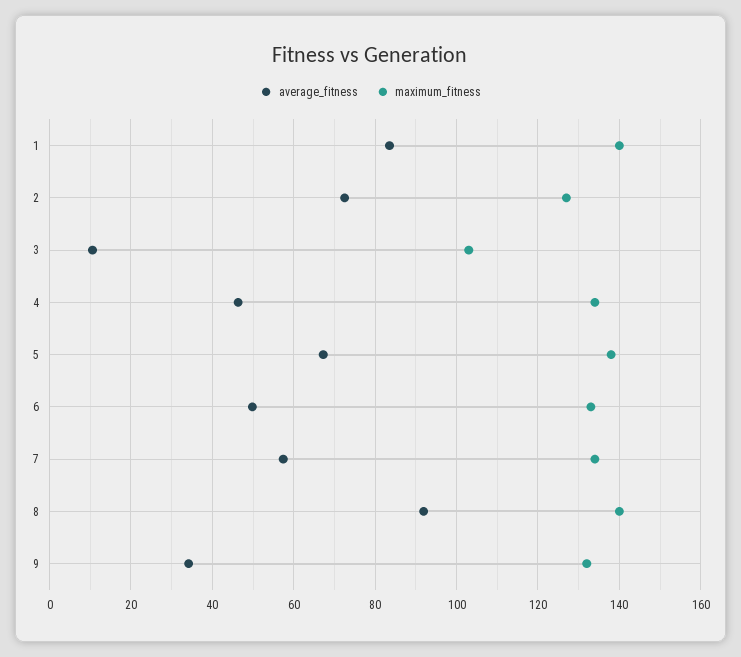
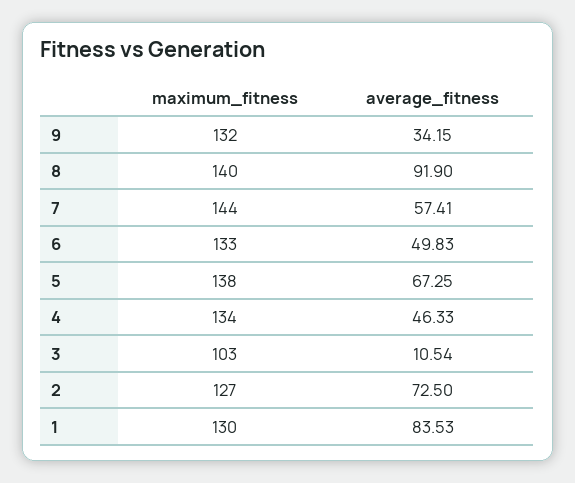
  {
    "average_fitness": {
      "1": 83.53,
      "2": 72.5,
      "3": 10.54,
      "4": 46.33,
      "5": 67.25,
      "6": 49.83,
      "7": 57.41,
      "8": 91.9,
      "9": 34.15
    },
    "maximum_fitness": {
-     "1": 140,
+     "1": 130,
      "2": 127,
      "3": 103,
      "4": 134,
      "5": 138,
      "6": 133,
-     "7": 134,
+     "7": 144,
      "8": 140,
      "9": 132
    }
  }

